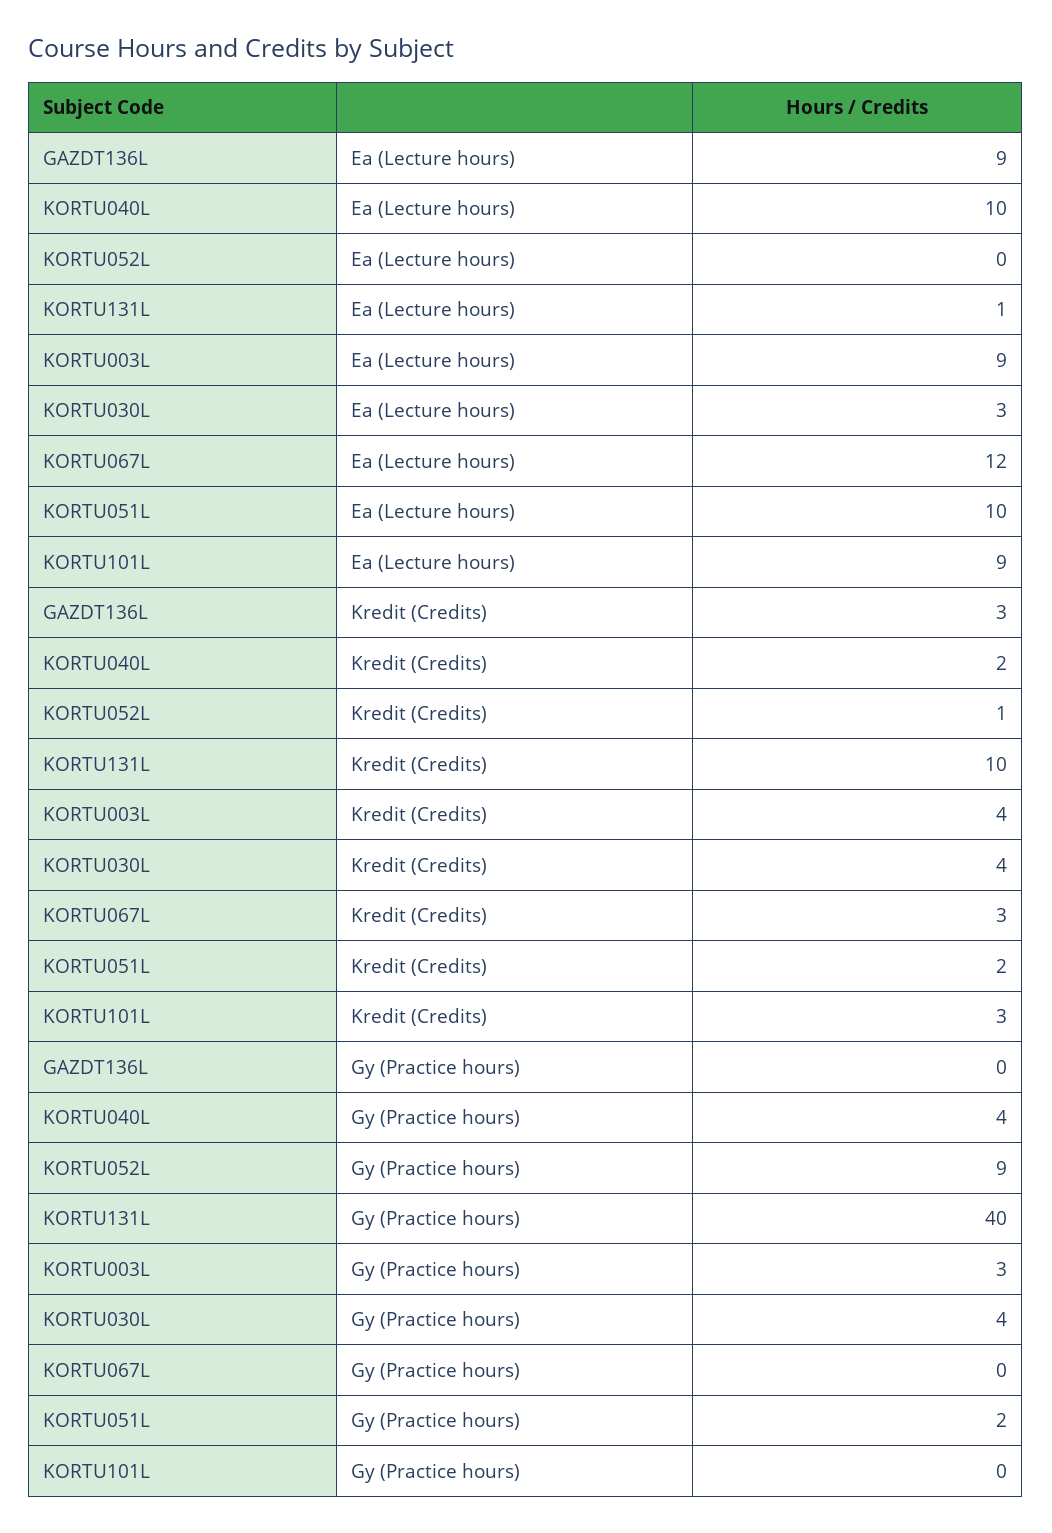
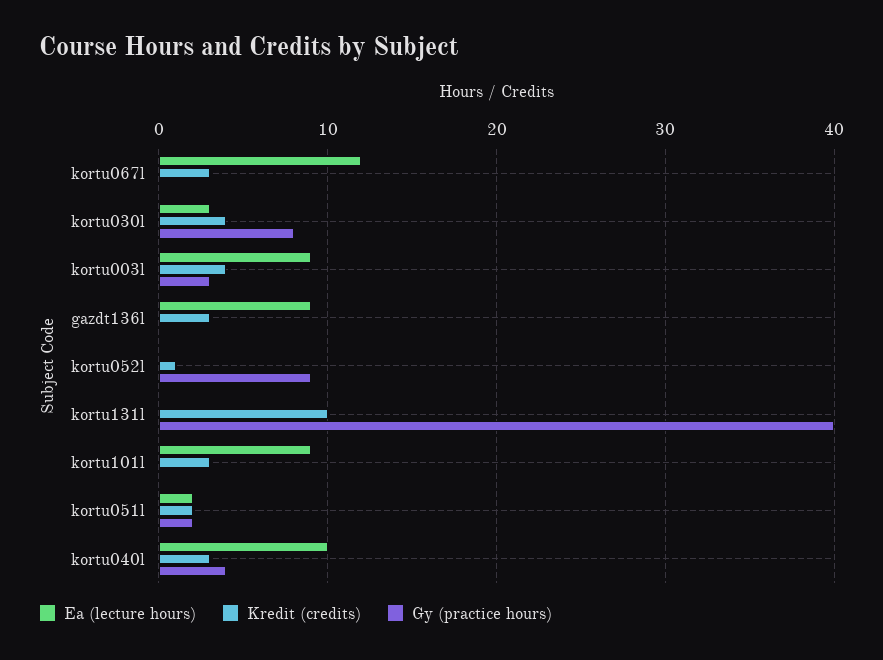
  {
    "Ea (Lecture hours)": {
      "GAZDT136L": 9,
      "KORTU040L": 10,
      "KORTU052L": 0,
-     "KORTU131L": 1,
+     "KORTU131L": 0,
      "KORTU003L": 9,
      "KORTU030L": 3,
      "KORTU067L": 12,
-     "KORTU051L": 10,
+     "KORTU051L": 2,
      "KORTU101L": 9
    },
    "Kredit (Credits)": {
      "GAZDT136L": 3,
-     "KORTU040L": 2,
+     "KORTU040L": 3,
      "KORTU052L": 1,
      "KORTU131L": 10,
      "KORTU003L": 4,
      "KORTU030L": 4,
      "KORTU067L": 3,
      "KORTU051L": 2,
      "KORTU101L": 3
    },
    "Gy (Practice hours)": {
      "GAZDT136L": 0,
      "KORTU040L": 4,
      "KORTU052L": 9,
      "KORTU131L": 40,
      "KORTU003L": 3,
-     "KORTU030L": 4,
+     "KORTU030L": 8,
      "KORTU067L": 0,
      "KORTU051L": 2,
      "KORTU101L": 0
    }
  }

